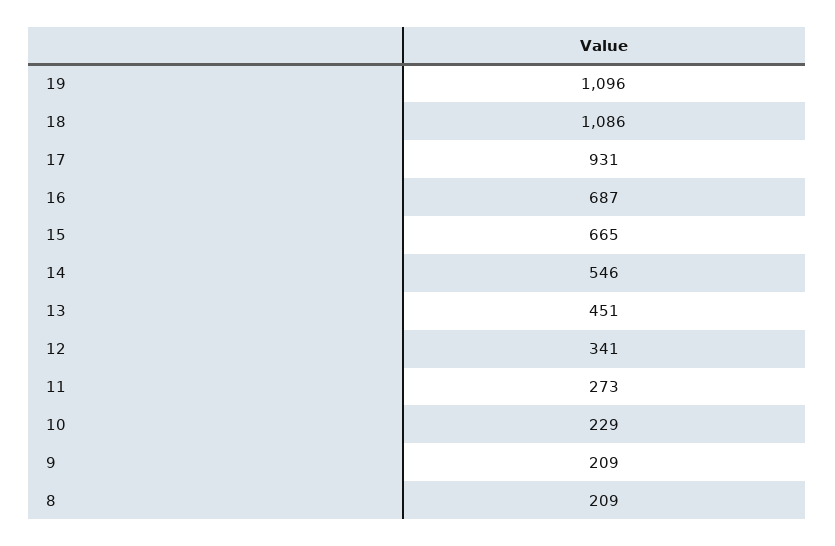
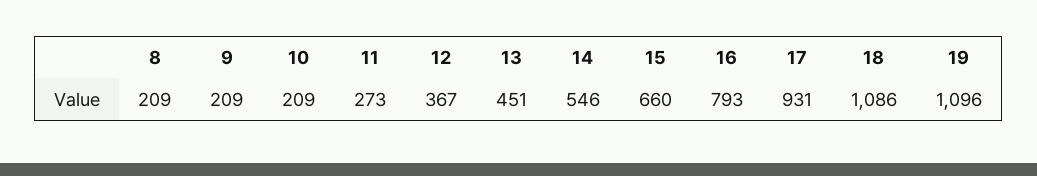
  {
    "19": 1096,
    "18": 1086,
    "17": 931,
-   "16": 687,
+   "16": 793,
-   "15": 665,
+   "15": 660,
    "14": 546,
    "13": 451,
-   "12": 341,
+   "12": 367,
    "11": 273,
-   "10": 229,
+   "10": 209,
    "9": 209,
    "8": 209
  }

